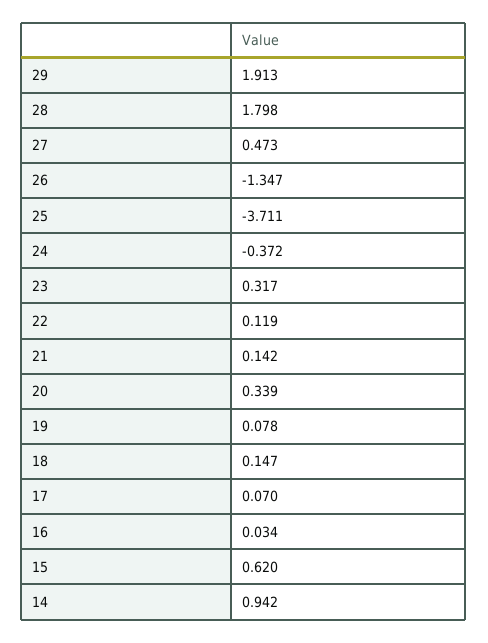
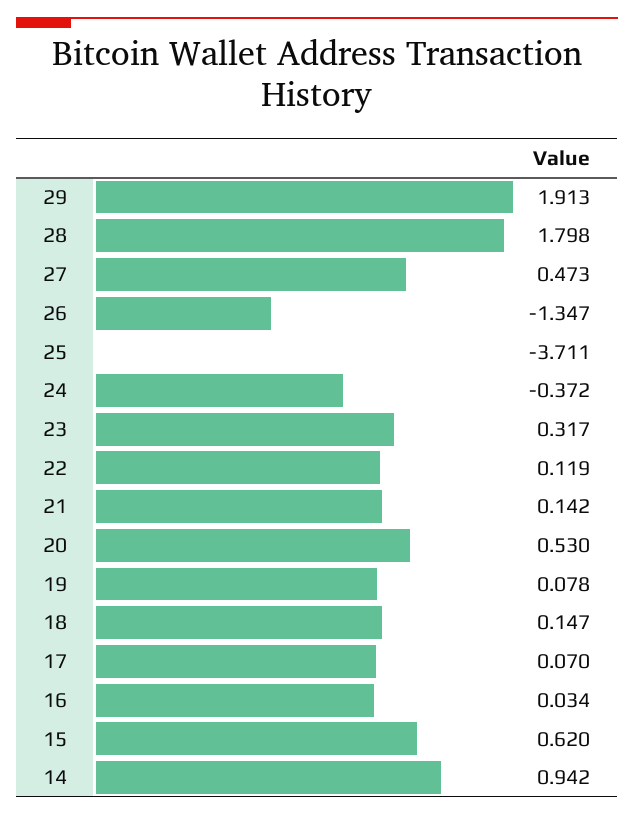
  {
    "29": 1.913,
    "28": 1.798,
    "27": 0.473,
    "26": -1.347,
    "25": -3.711,
    "24": -0.372,
    "23": 0.317,
    "22": 0.119,
    "21": 0.142,
-   "20": 0.339,
+   "20": 0.53,
    "19": 0.078,
    "18": 0.147,
    "17": 0.07,
    "16": 0.034,
    "15": 0.62,
    "14": 0.942
  }

